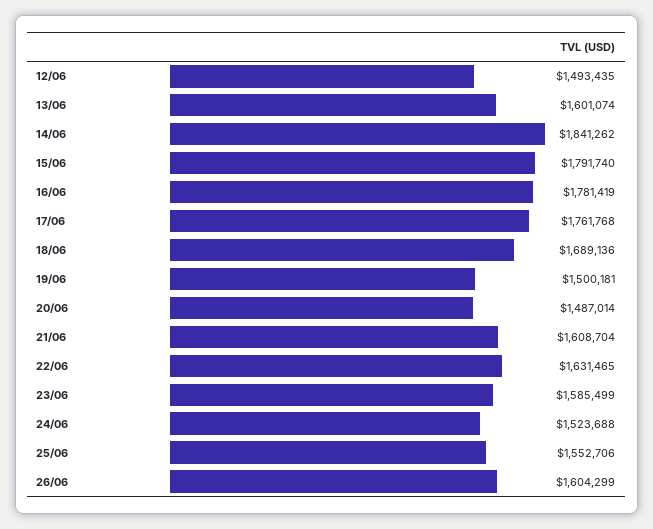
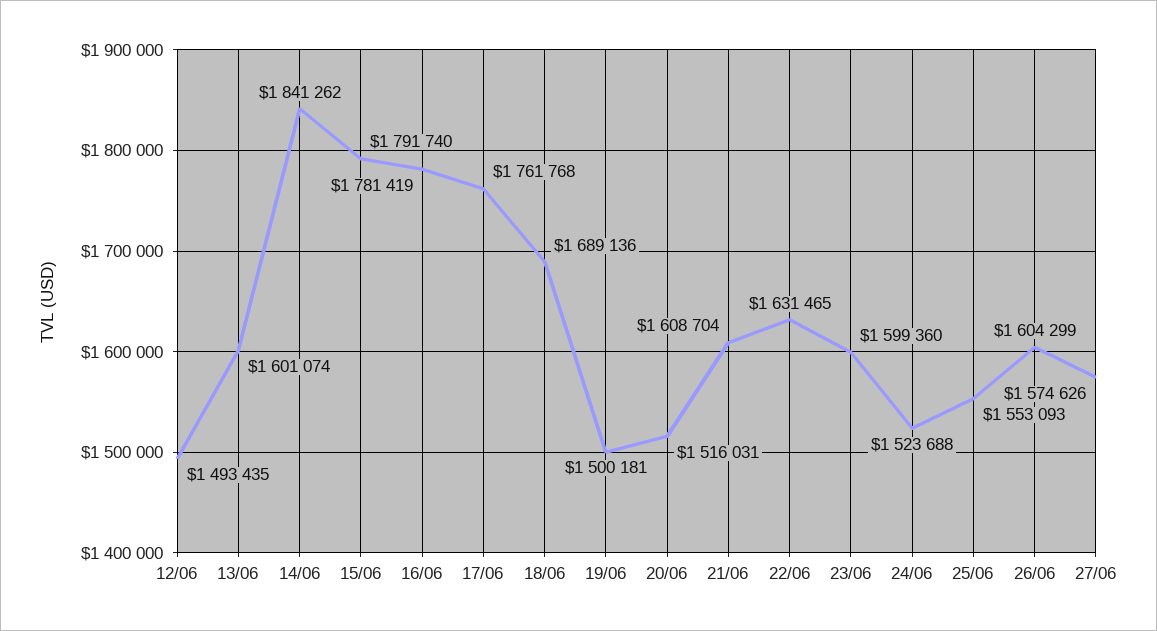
  {
    "12/06": 1493435,
    "13/06": 1601074,
    "14/06": 1841262,
    "15/06": 1791740,
    "16/06": 1781419,
    "17/06": 1761768,
    "18/06": 1689136,
    "19/06": 1500181,
-   "20/06": 1487014,
+   "20/06": 1516031,
    "21/06": 1608704,
    "22/06": 1631465,
-   "23/06": 1585499,
+   "23/06": 1599360,
    "24/06": 1523688,
-   "25/06": 1552706,
+   "25/06": 1553093,
-   "26/06": 1604299
+   "26/06": 1604299,
+   "27/06": 1574626
  }

